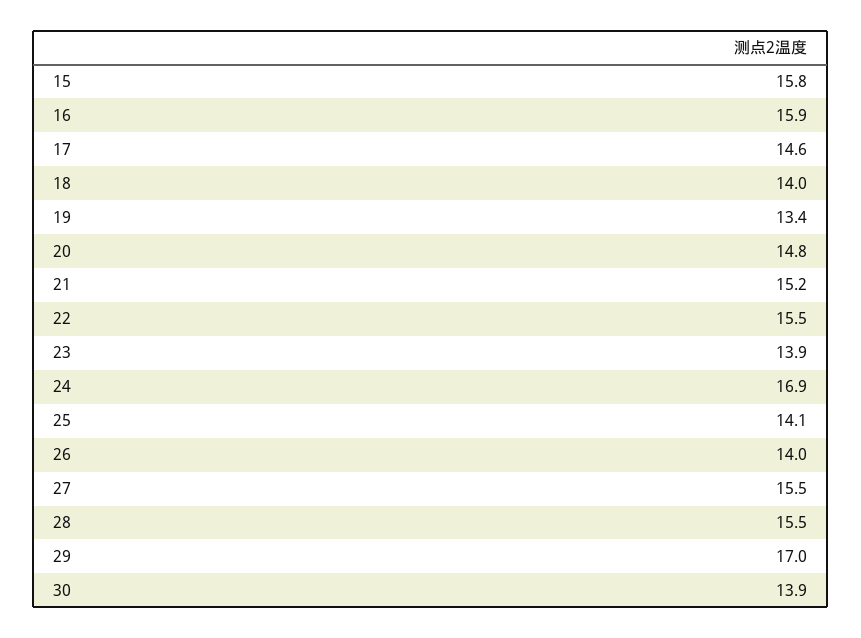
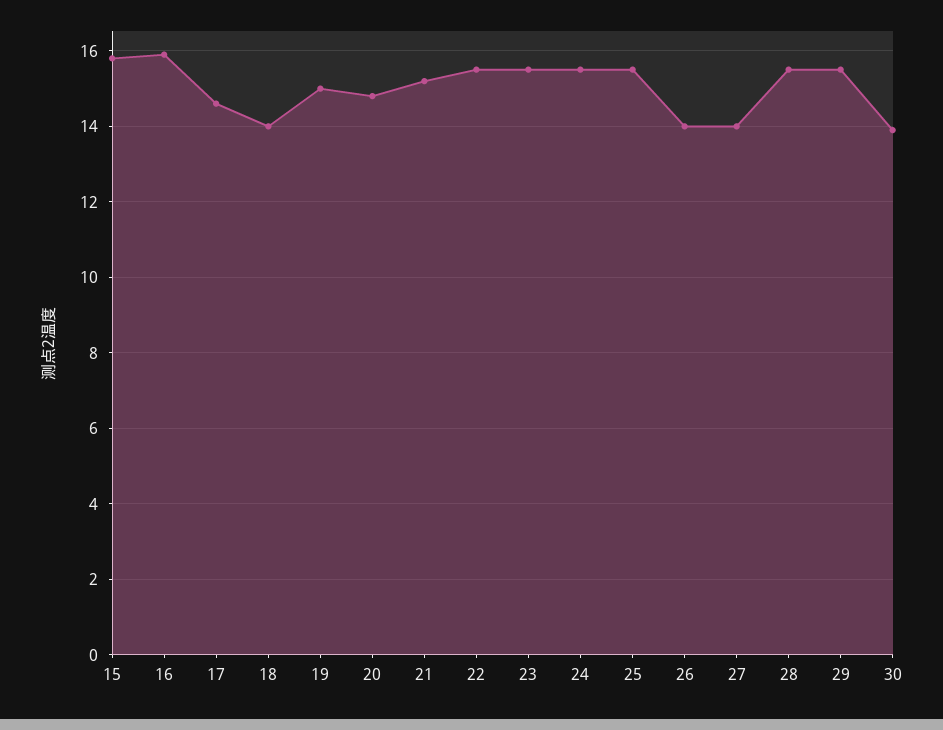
  {
    "15": 15.8,
    "16": 15.9,
    "17": 14.6,
    "18": 14,
-   "19": 13.4,
+   "19": 15,
    "20": 14.8,
    "21": 15.2,
    "22": 15.5,
-   "23": 13.9,
+   "23": 15.5,
-   "24": 16.9,
+   "24": 15.5,
-   "25": 14.1,
+   "25": 15.5,
    "26": 14,
-   "27": 15.5,
+   "27": 14,
    "28": 15.5,
-   "29": 17,
+   "29": 15.5,
    "30": 13.9
  }

